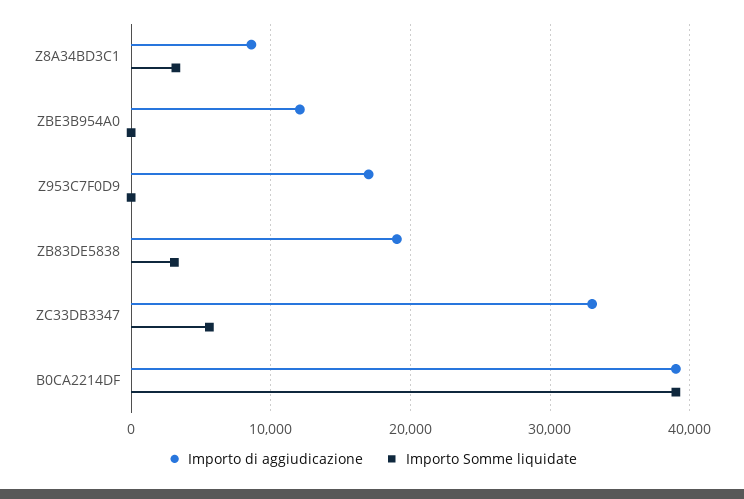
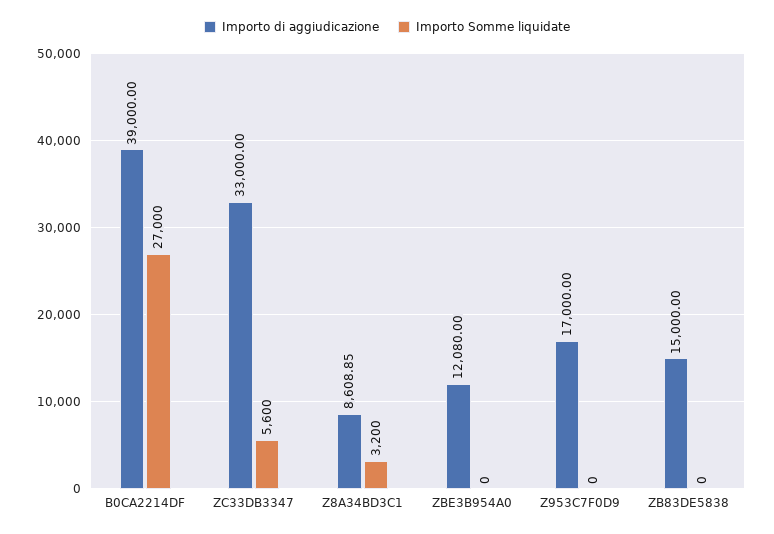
  {
    "Importo di aggiudicazione": {
      "Z8A34BD3C1": 8608.85,
      "ZBE3B954A0": 12080,
      "Z953C7F0D9": 17000,
-     "ZB83DE5838": 19000,
+     "ZB83DE5838": 15000,
      "ZC33DB3347": 33000,
      "B0CA2214DF": 39000
    },
    "Importo Somme liquidate": {
      "Z8A34BD3C1": 3200,
      "ZBE3B954A0": 0,
      "Z953C7F0D9": 0,
-     "ZB83DE5838": 3000,
+     "ZB83DE5838": 0,
      "ZC33DB3347": 5600,
-     "B0CA2214DF": 39000
+     "B0CA2214DF": 27000
    }
  }

